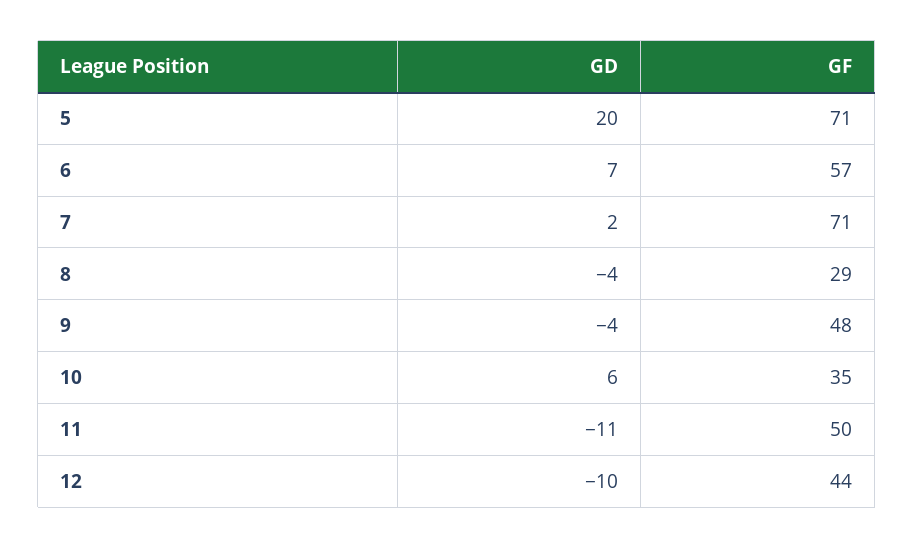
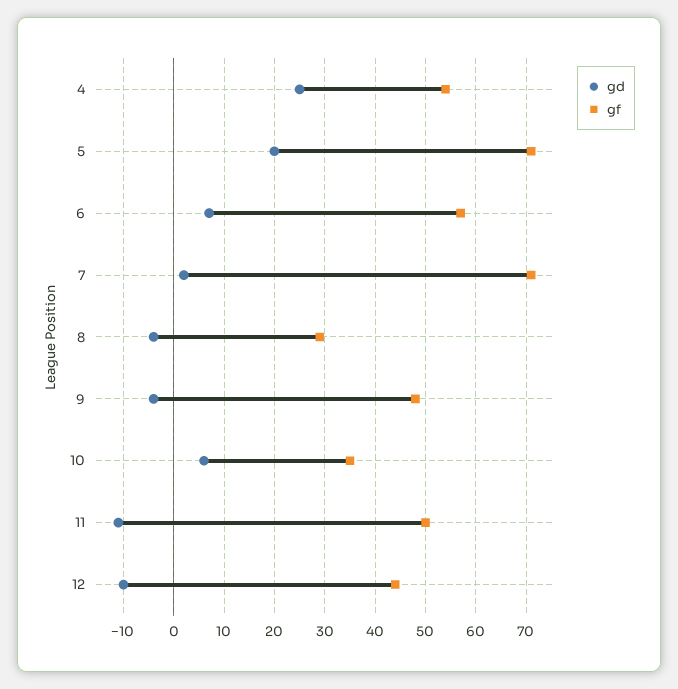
  {
    "GD": {
      "5": 20,
      "6": 7,
      "7": 2,
      "8": -4,
      "9": -4,
      "10": 6,
      "11": -11,
-     "12": -10
+     "12": -10,
+     "4": 25
    },
    "GF": {
      "5": 71,
      "6": 57,
      "7": 71,
      "8": 29,
      "9": 48,
      "10": 35,
      "11": 50,
-     "12": 44
+     "12": 44,
+     "4": 55
    }
  }

